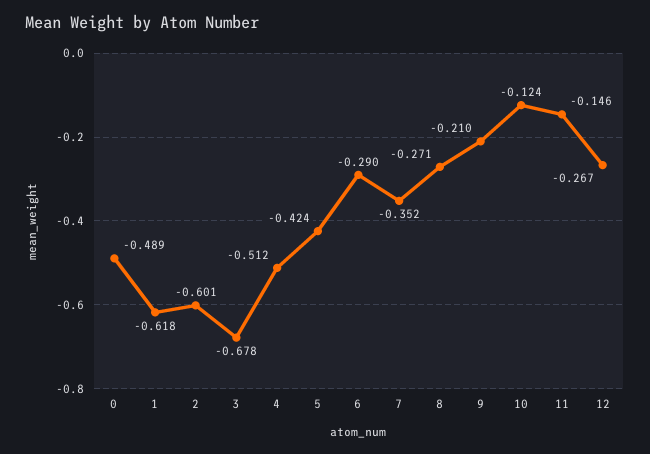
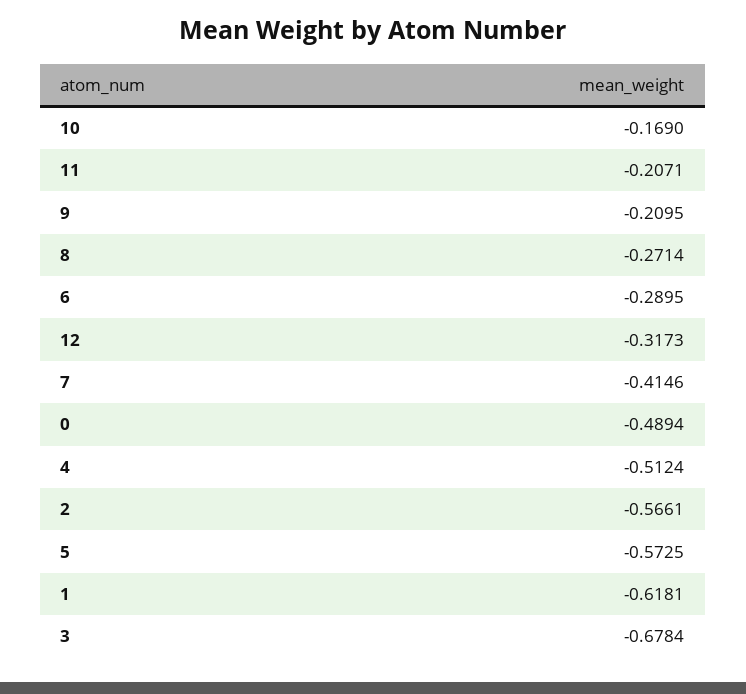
  {
    "0": -0.4894,
    "1": -0.6181,
-   "2": -0.601,
+   "2": -0.5661,
    "3": -0.6784,
    "4": -0.5124,
-   "5": -0.424,
+   "5": -0.5725,
    "6": -0.2895,
-   "7": -0.352,
+   "7": -0.4146,
    "8": -0.2714,
    "9": -0.2095,
-   "10": -0.124,
+   "10": -0.169,
-   "11": -0.146,
+   "11": -0.2071,
-   "12": -0.267
+   "12": -0.3173
  }

